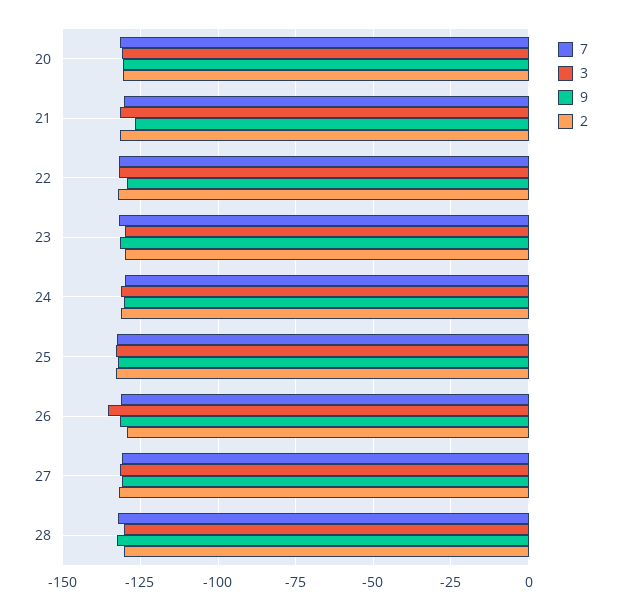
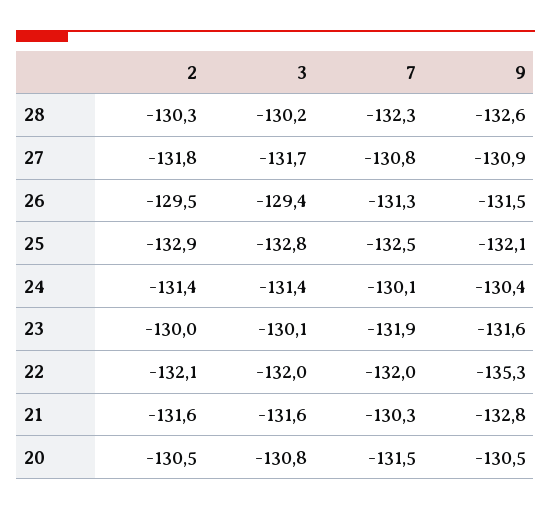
  {
    "7": {
      "20": -131.5,
      "21": -130.3,
      "22": -132,
      "23": -131.9,
      "24": -130.1,
      "25": -132.5,
      "26": -131.3,
      "27": -130.8,
      "28": -132.3
    },
    "3": {
      "20": -130.8,
      "21": -131.6,
      "22": -132,
      "23": -130.1,
      "24": -131.4,
      "25": -132.8,
-     "26": -135,
+     "26": -129.4,
      "27": -131.7,
      "28": -130.2
    },
    "9": {
      "20": -130.5,
-     "21": -127.5,
+     "21": -132.8,
-     "22": -130,
+     "22": -135.3,
      "23": -131.6,
      "24": -130.4,
      "25": -132.1,
      "26": -131.5,
      "27": -130.9,
      "28": -132.6
    },
    "2": {
      "20": -130.5,
      "21": -131.6,
      "22": -132.1,
      "23": -130,
      "24": -131.4,
      "25": -132.9,
      "26": -129.5,
      "27": -131.8,
      "28": -130.3
    }
  }

